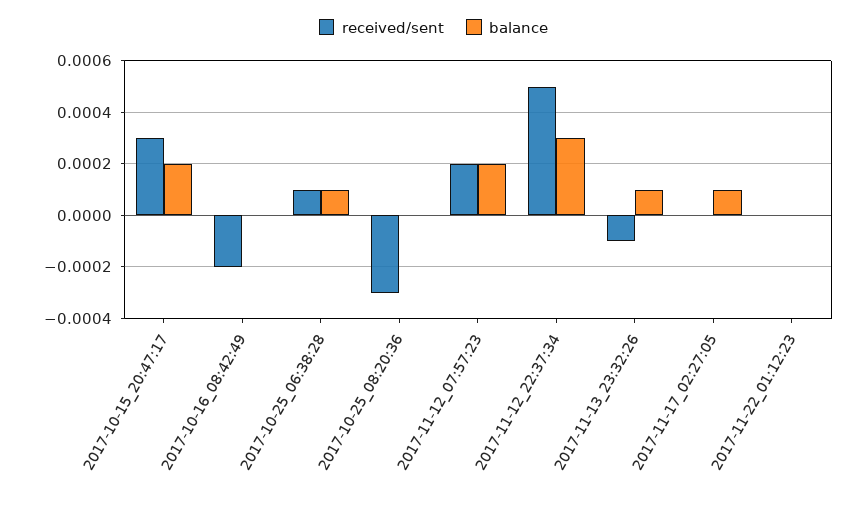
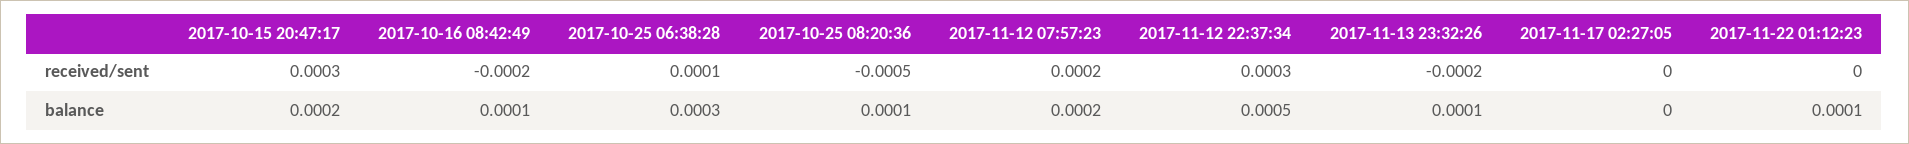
  {
    "received/sent": {
      "2017-10-15_20:47:17": 0.0003,
      "2017-10-16_08:42:49": -0.0002,
      "2017-10-25_06:38:28": 0.0001,
-     "2017-10-25_08:20:36": -0.0003,
+     "2017-10-25_08:20:36": -0.0005,
      "2017-11-12_07:57:23": 0.0002,
-     "2017-11-12_22:37:34": 0.0005,
+     "2017-11-12_22:37:34": 0.0003,
-     "2017-11-13_23:32:26": -0.0001,
+     "2017-11-13_23:32:26": -0.0002,
      "2017-11-17_02:27:05": 0,
      "2017-11-22_01:12:23": 0
    },
    "balance": {
      "2017-10-15_20:47:17": 0.0002,
-     "2017-10-16_08:42:49": 0,
+     "2017-10-16_08:42:49": 0.0001,
-     "2017-10-25_06:38:28": 0.0001,
+     "2017-10-25_06:38:28": 0.0003,
-     "2017-10-25_08:20:36": 0,
+     "2017-10-25_08:20:36": 0.0001,
      "2017-11-12_07:57:23": 0.0002,
-     "2017-11-12_22:37:34": 0.0003,
+     "2017-11-12_22:37:34": 0.0005,
      "2017-11-13_23:32:26": 0.0001,
-     "2017-11-17_02:27:05": 0.0001,
+     "2017-11-17_02:27:05": 0,
-     "2017-11-22_01:12:23": 0
+     "2017-11-22_01:12:23": 0.0001
    }
  }

